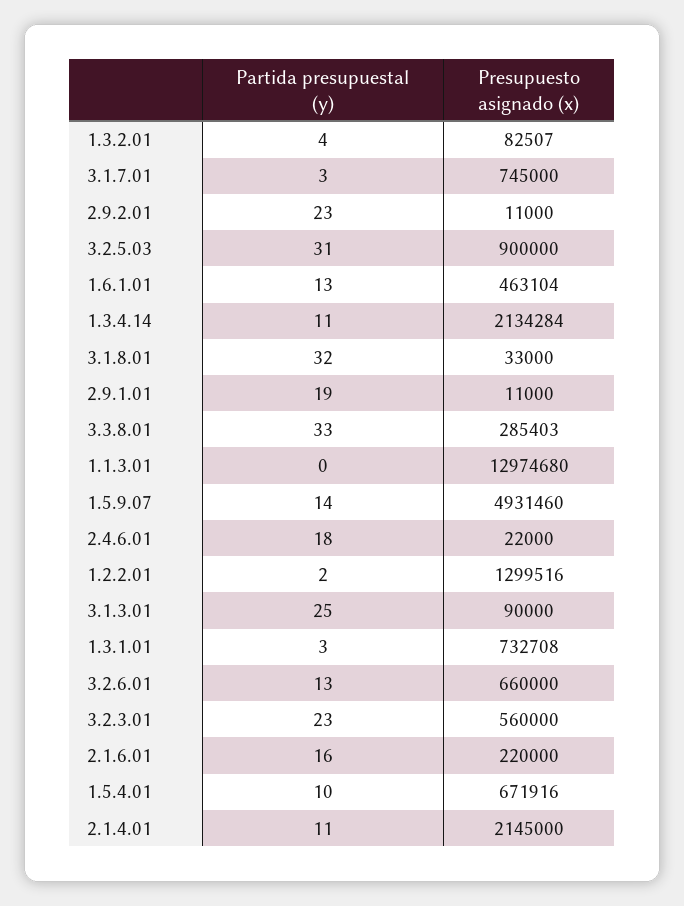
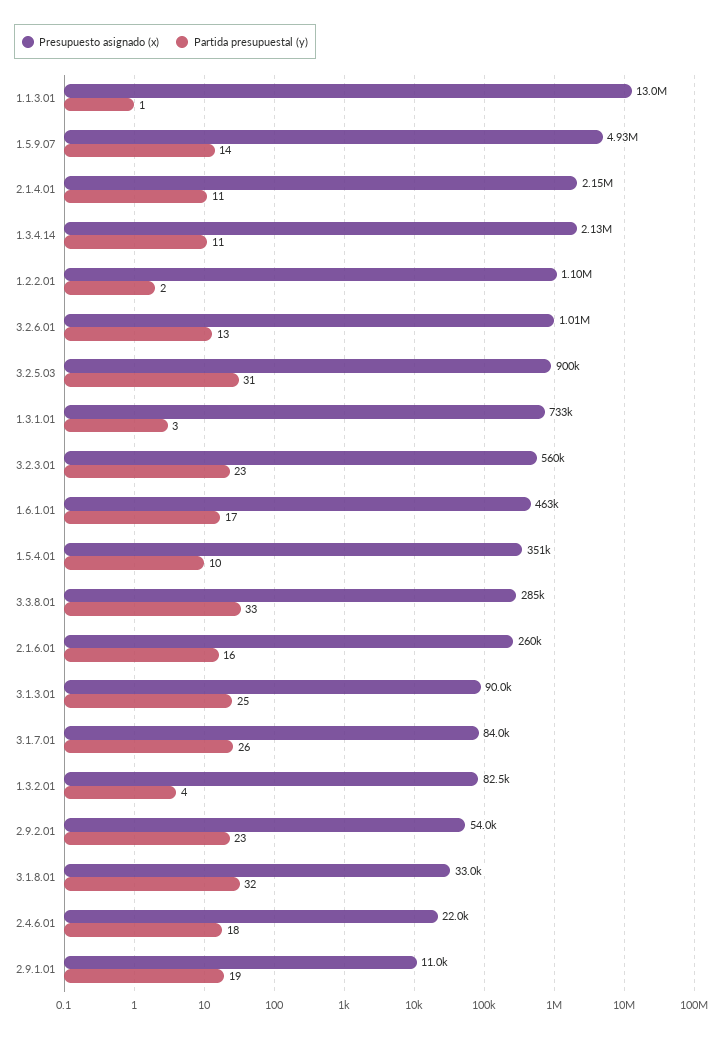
  {
    "Partida presupuestal (y)": {
      "1.3.2.01": 4,
-     "3.1.7.01": 3,
+     "3.1.7.01": 26,
      "2.9.2.01": 23,
      "3.2.5.03": 31,
-     "1.6.1.01": 13,
+     "1.6.1.01": 17,
      "1.3.4.14": 11,
      "3.1.8.01": 32,
      "2.9.1.01": 19,
      "3.3.8.01": 33,
-     "1.1.3.01": 0,
+     "1.1.3.01": 1,
      "1.5.9.07": 14,
      "2.4.6.01": 18,
      "1.2.2.01": 2,
      "3.1.3.01": 25,
      "1.3.1.01": 3,
      "3.2.6.01": 13,
      "3.2.3.01": 23,
      "2.1.6.01": 16,
      "1.5.4.01": 10,
      "2.1.4.01": 11
    },
    "Presupuesto asignado (x)": {
      "1.3.2.01": 82507,
-     "3.1.7.01": 745000,
+     "3.1.7.01": 84000,
-     "2.9.2.01": 11000,
+     "2.9.2.01": 54000,
      "3.2.5.03": 900000,
      "1.6.1.01": 463104,
      "1.3.4.14": 2134284,
      "3.1.8.01": 33000,
      "2.9.1.01": 11000,
      "3.3.8.01": 285403,
      "1.1.3.01": 12974680,
      "1.5.9.07": 4931460,
      "2.4.6.01": 22000,
-     "1.2.2.01": 1299516,
+     "1.2.2.01": 1100000,
      "3.1.3.01": 90000,
      "1.3.1.01": 732708,
-     "3.2.6.01": 660000,
+     "3.2.6.01": 1010000,
      "3.2.3.01": 560000,
-     "2.1.6.01": 220000,
+     "2.1.6.01": 260000,
-     "1.5.4.01": 671916,
+     "1.5.4.01": 351000,
      "2.1.4.01": 2145000
    }
  }

